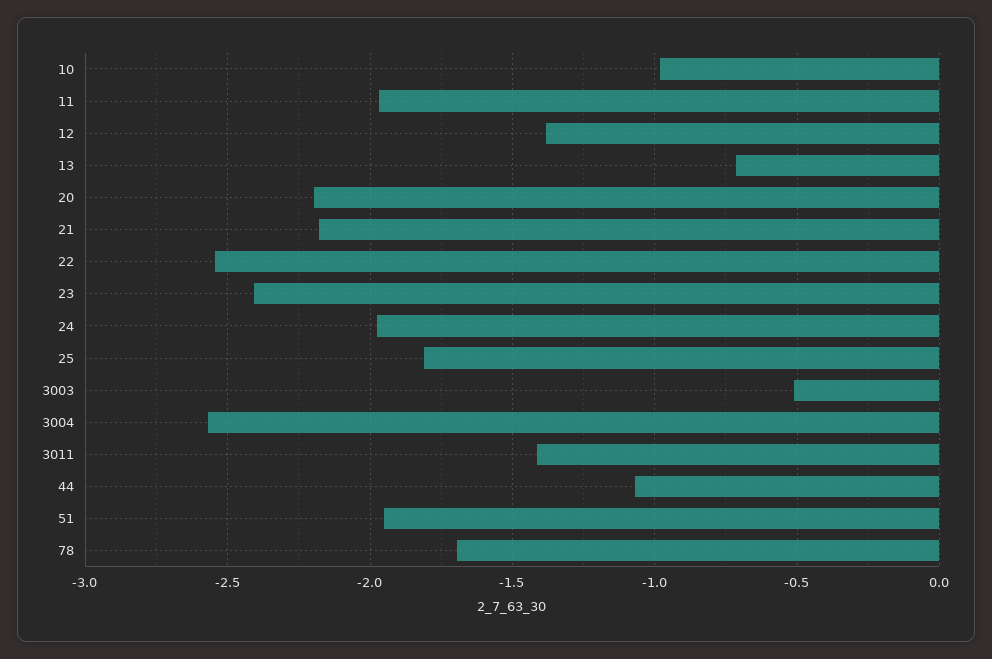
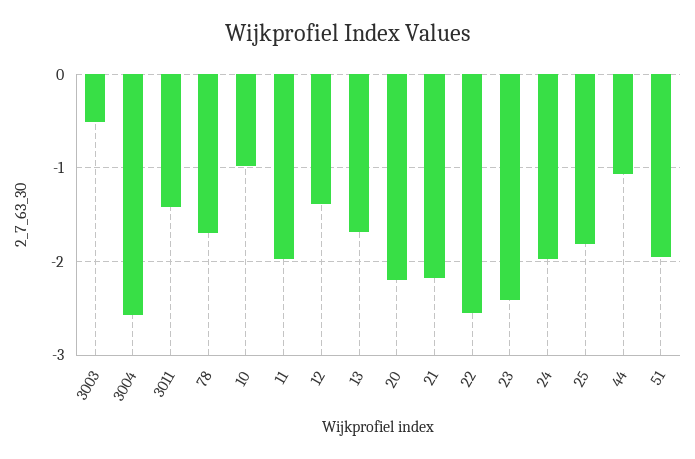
  {
    "10": -1,
    "11": -1.95,
    "12": -1.4,
-   "13": -0.7,
+   "13": -1.7,
    "20": -2.2,
    "21": -2.2,
    "22": -2.55,
    "23": -2.4,
    "24": -2,
    "25": -1.8,
    "3003": -0.5,
    "3004": -2.55,
    "3011": -1.4,
    "44": -1.05,
    "51": -1.95,
    "78": -1.7
  }

